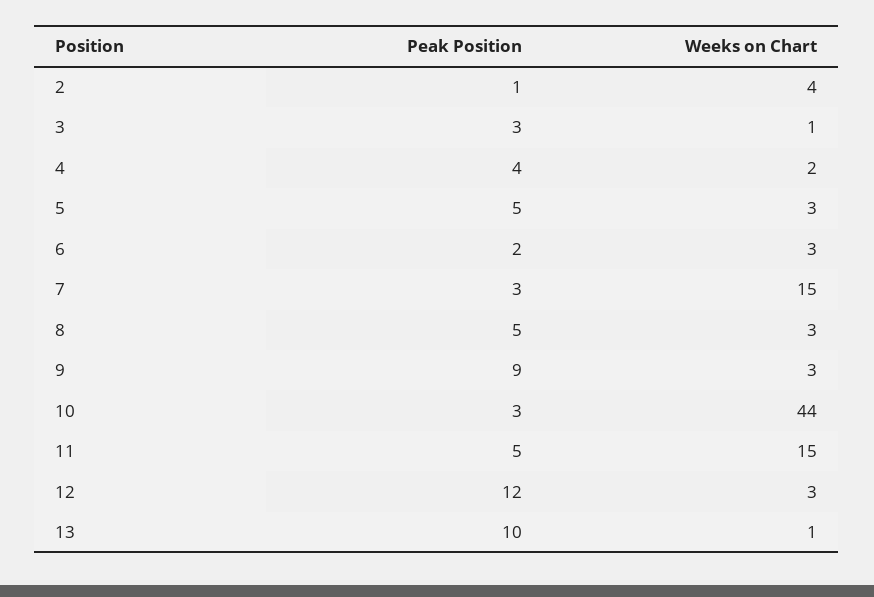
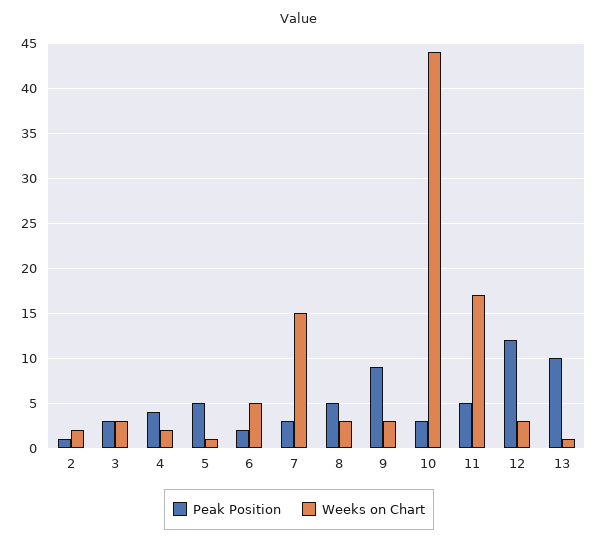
  {
    "Peak Position": {
      "2": 1,
      "3": 3,
      "4": 4,
      "5": 5,
      "6": 2,
      "7": 3,
      "8": 5,
      "9": 9,
      "10": 3,
      "11": 5,
      "12": 12,
      "13": 10
    },
    "Weeks on Chart": {
-     "2": 4,
+     "2": 2,
-     "3": 1,
+     "3": 3,
      "4": 2,
-     "5": 3,
+     "5": 1,
-     "6": 3,
+     "6": 5,
      "7": 15,
      "8": 3,
      "9": 3,
      "10": 44,
-     "11": 15,
+     "11": 17,
      "12": 3,
      "13": 1
    }
  }

